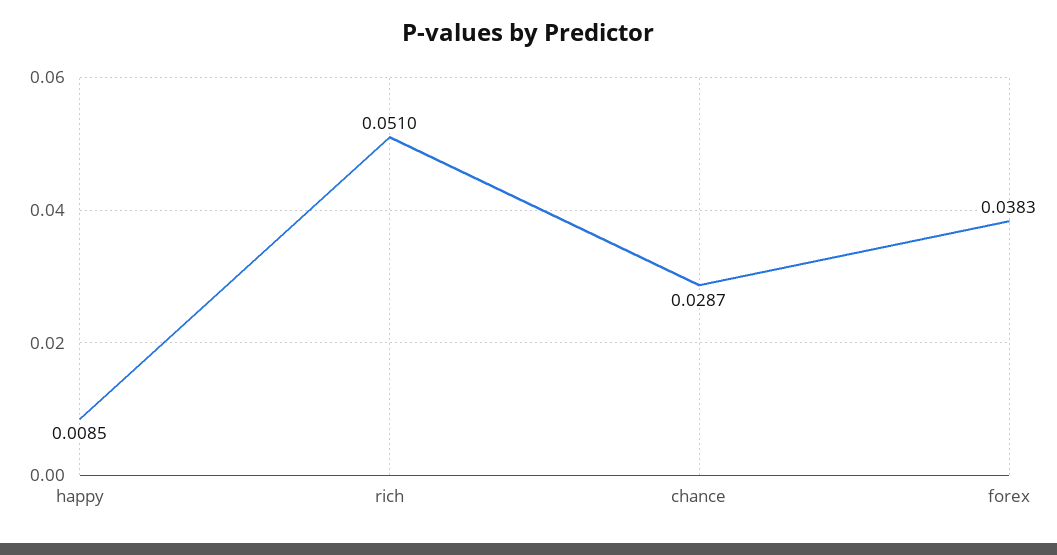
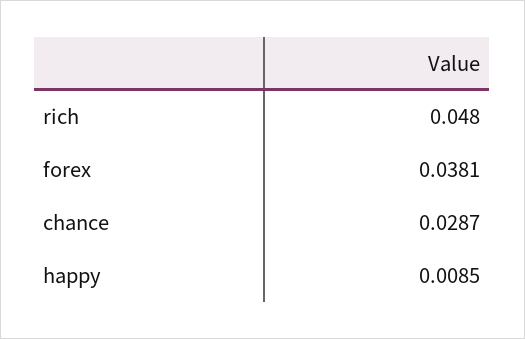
  {
    "happy": 0.0085,
-   "rich": 0.051,
+   "rich": 0.048,
    "chance": 0.0287,
-   "forex": 0.0383
+   "forex": 0.0381
  }

